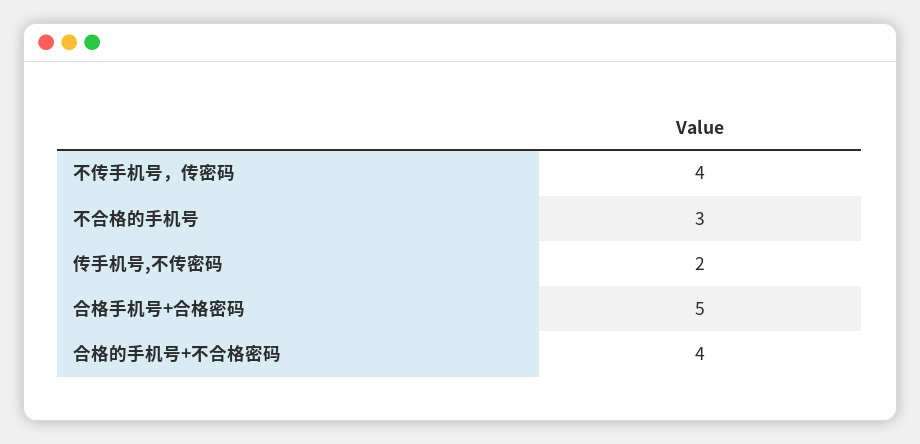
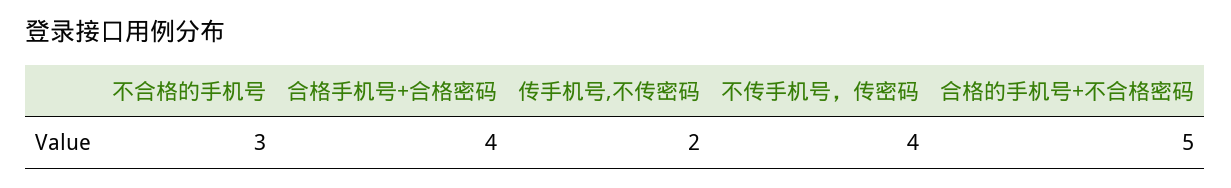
  {
    "不传手机号，传密码": 4,
    "不合格的手机号": 3,
    "传手机号,不传密码": 2,
-   "合格手机号+合格密码": 5,
+   "合格手机号+合格密码": 4,
-   "合格的手机号+不合格密码": 4
+   "合格的手机号+不合格密码": 5
  }

